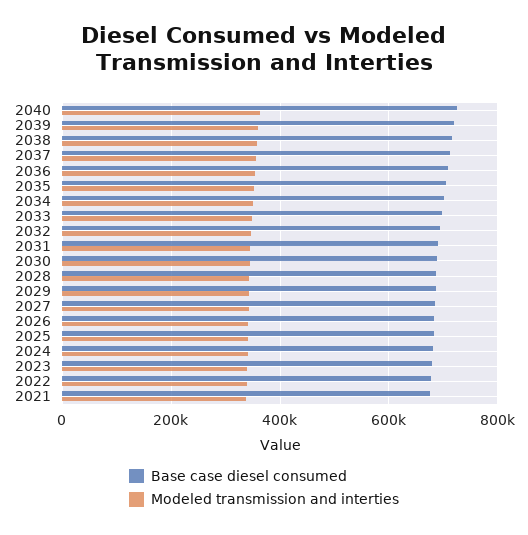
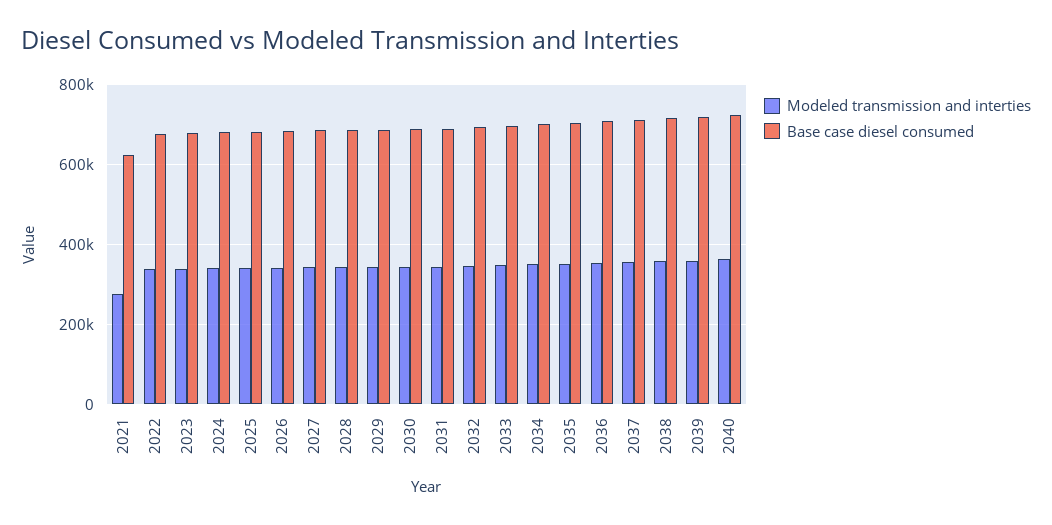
  {
    "Base case diesel consumed": {
      "2040": 720000,
      "2039": 720000,
      "2038": 720000,
      "2037": 720000,
      "2036": 700000,
      "2035": 700000,
      "2034": 700000,
      "2033": 700000,
      "2032": 700000,
      "2031": 680000,
      "2030": 680000,
      "2028": 680000,
      "2029": 680000,
      "2027": 680000,
      "2026": 680000,
      "2025": 680000,
      "2024": 680000,
      "2023": 680000,
      "2022": 680000,
-     "2021": 680000
+     "2021": 620000
    },
    "Modeled transmission and interties": {
      "2040": 360000,
      "2039": 360000,
      "2038": 360000,
      "2037": 360000,
      "2036": 360000,
      "2035": 360000,
      "2034": 360000,
      "2033": 340000,
      "2032": 340000,
      "2031": 340000,
      "2030": 340000,
      "2028": 340000,
      "2029": 340000,
      "2027": 340000,
      "2026": 340000,
      "2025": 340000,
      "2024": 340000,
      "2023": 340000,
      "2022": 340000,
-     "2021": 340000
+     "2021": 280000
    }
  }

